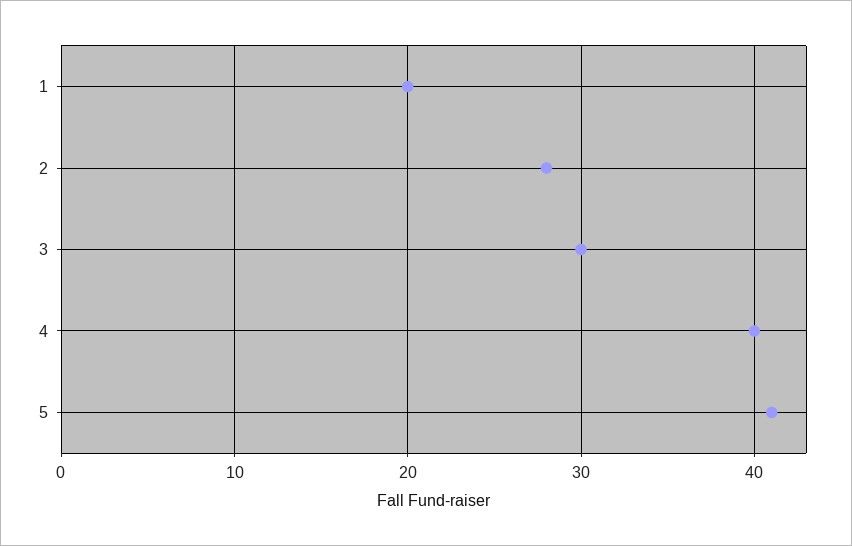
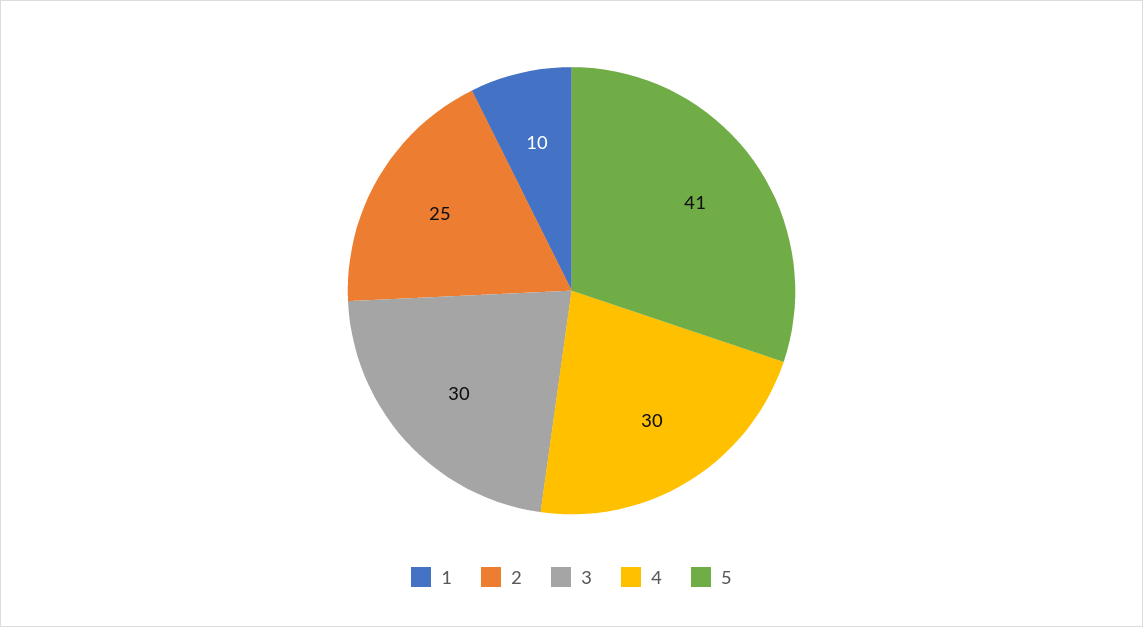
  {
-   "1": 20,
+   "1": 10,
-   "2": 28,
+   "2": 25,
    "3": 30,
-   "4": 40,
+   "4": 30,
    "5": 41
  }

